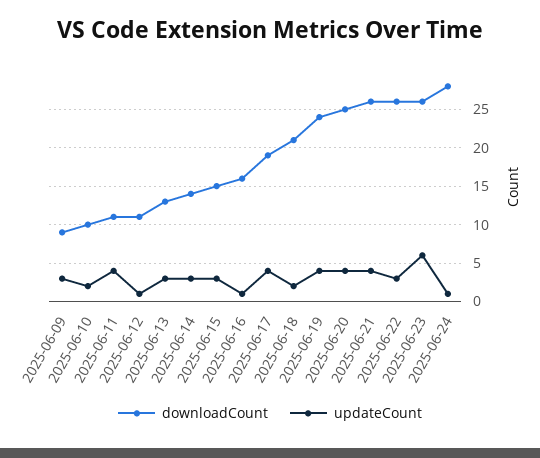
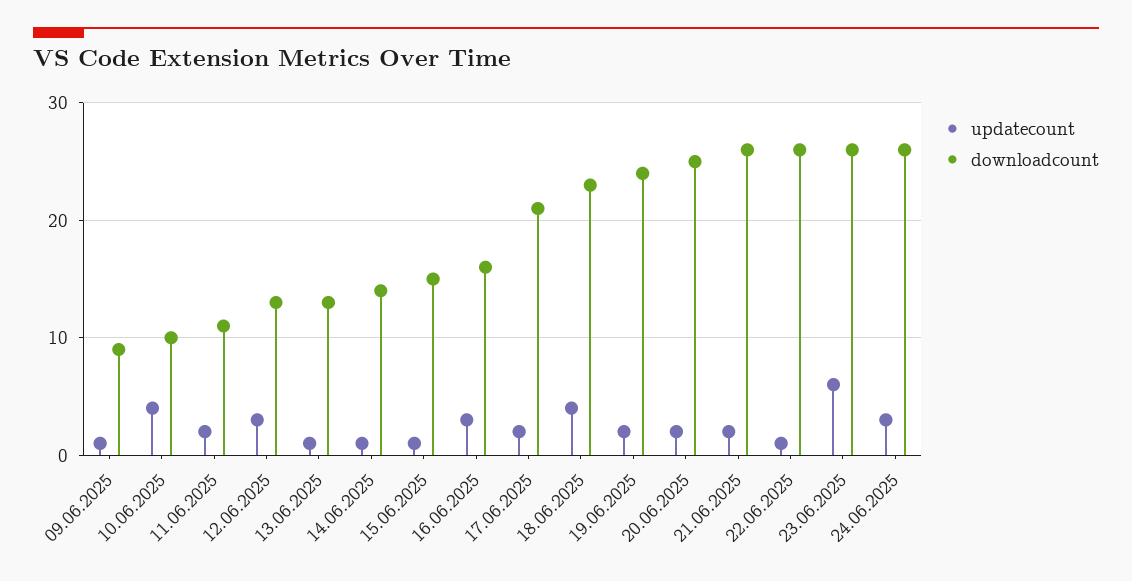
  {
    "downloadCount": {
      "2025-06-09": 9,
      "2025-06-10": 10,
      "2025-06-11": 11,
-     "2025-06-12": 11,
+     "2025-06-12": 13,
      "2025-06-13": 13,
      "2025-06-14": 14,
      "2025-06-15": 15,
      "2025-06-16": 16,
-     "2025-06-17": 19,
+     "2025-06-17": 21,
-     "2025-06-18": 21,
+     "2025-06-18": 23,
      "2025-06-19": 24,
      "2025-06-20": 25,
      "2025-06-21": 26,
      "2025-06-22": 26,
      "2025-06-23": 26,
-     "2025-06-24": 28
+     "2025-06-24": 26
    },
    "updateCount": {
-     "2025-06-09": 3,
+     "2025-06-09": 1,
-     "2025-06-10": 2,
+     "2025-06-10": 4,
-     "2025-06-11": 4,
+     "2025-06-11": 2,
-     "2025-06-12": 1,
+     "2025-06-12": 3,
-     "2025-06-13": 3,
+     "2025-06-13": 1,
-     "2025-06-14": 3,
+     "2025-06-14": 1,
-     "2025-06-15": 3,
+     "2025-06-15": 1,
-     "2025-06-16": 1,
+     "2025-06-16": 3,
-     "2025-06-17": 4,
+     "2025-06-17": 2,
-     "2025-06-18": 2,
+     "2025-06-18": 4,
-     "2025-06-19": 4,
+     "2025-06-19": 2,
-     "2025-06-20": 4,
+     "2025-06-20": 2,
-     "2025-06-21": 4,
+     "2025-06-21": 2,
-     "2025-06-22": 3,
+     "2025-06-22": 1,
      "2025-06-23": 6,
-     "2025-06-24": 1
+     "2025-06-24": 3
    }
  }

